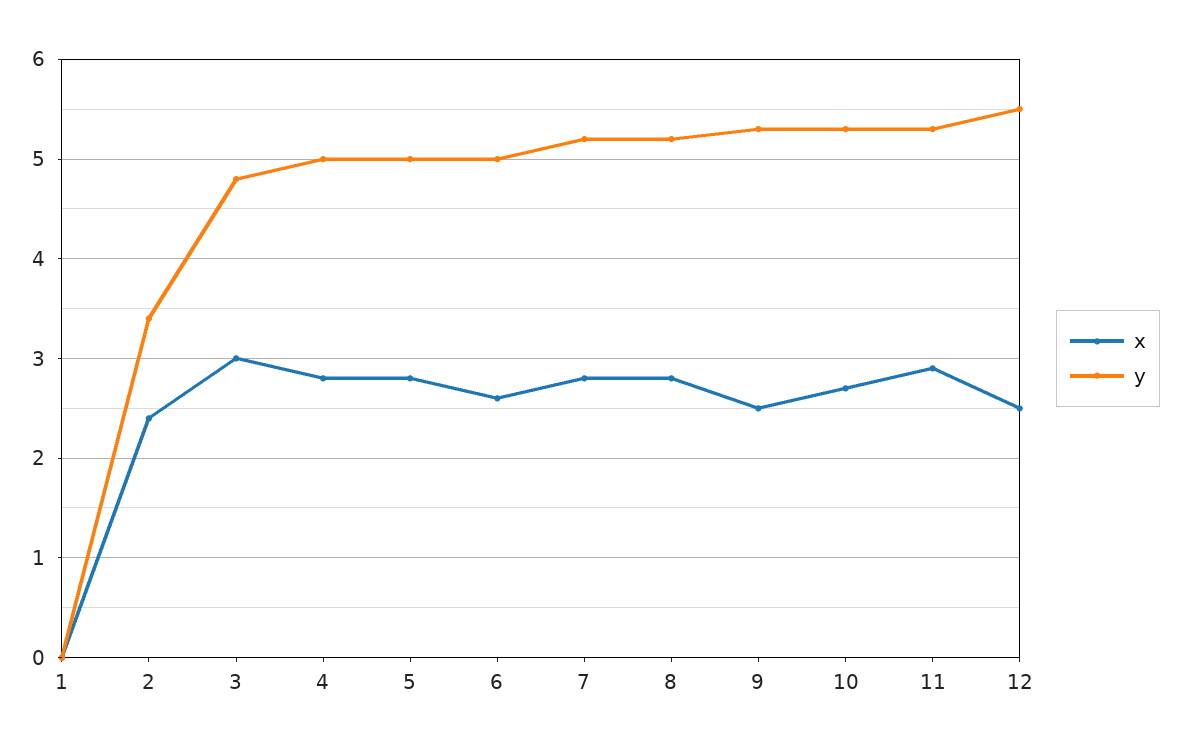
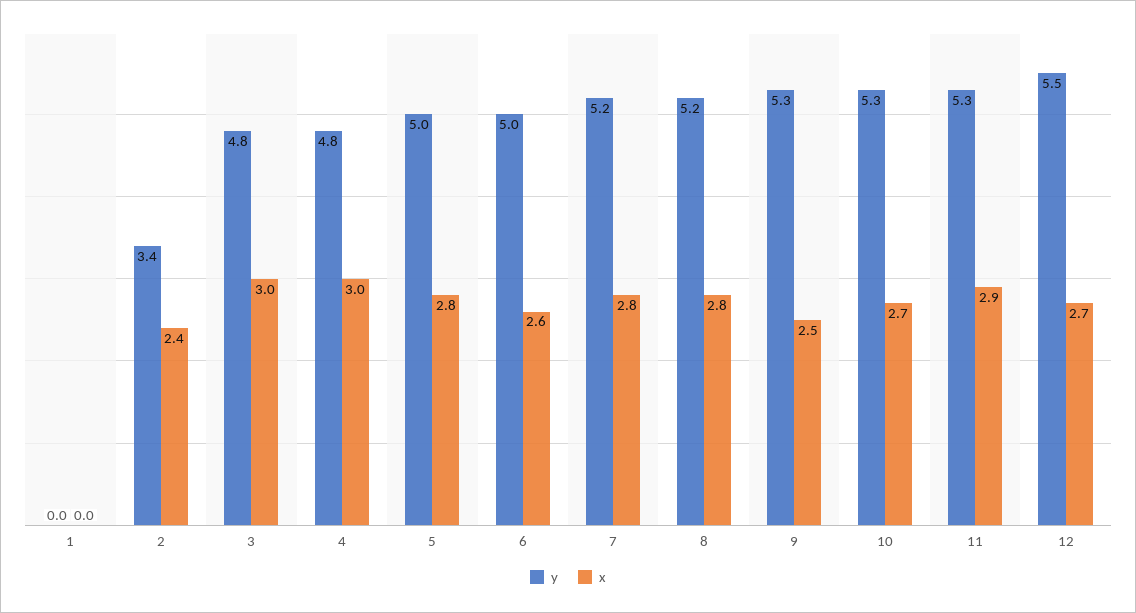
  {
    "x": {
      "1": 0,
      "2": 2.4,
      "3": 3,
-     "4": 2.8,
+     "4": 3,
      "5": 2.8,
      "6": 2.6,
      "7": 2.8,
      "8": 2.8,
      "9": 2.5,
      "10": 2.7,
      "11": 2.9,
-     "12": 2.5
+     "12": 2.7
    },
    "y": {
      "1": 0,
      "2": 3.4,
      "3": 4.8,
-     "4": 5,
+     "4": 4.8,
      "5": 5,
      "6": 5,
      "7": 5.2,
      "8": 5.2,
      "9": 5.3,
      "10": 5.3,
      "11": 5.3,
      "12": 5.5
    }
  }

